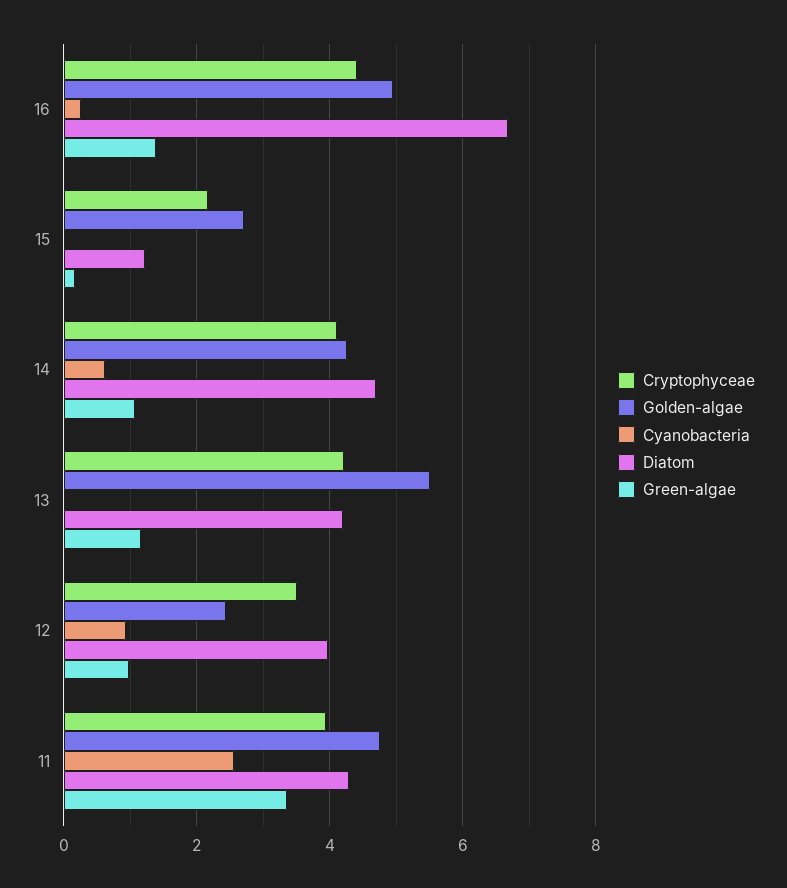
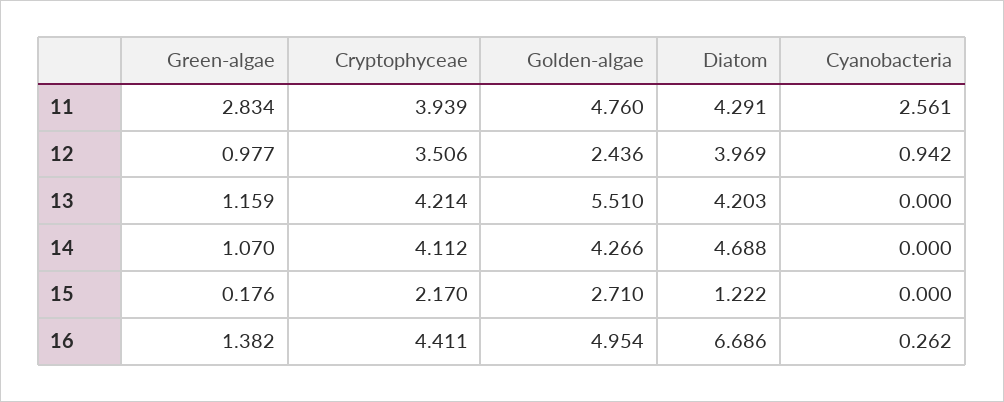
  {
    "Cryptophyceae": {
      "16": 4.411,
      "15": 2.17,
      "14": 4.112,
      "13": 4.214,
      "12": 3.506,
      "11": 3.939
    },
    "Golden-algae": {
      "16": 4.954,
      "15": 2.71,
      "14": 4.266,
      "13": 5.51,
      "12": 2.436,
      "11": 4.76
    },
    "Cyanobacteria": {
      "16": 0.262,
      "15": 0,
-     "14": 0.6,
+     "14": 0,
      "13": 0,
      "12": 0.942,
      "11": 2.561
    },
    "Diatom": {
      "16": 6.686,
      "15": 1.222,
      "14": 4.688,
      "13": 4.203,
      "12": 3.969,
      "11": 4.291
    },
    "Green-algae": {
      "16": 1.382,
      "15": 0.176,
      "14": 1.07,
      "13": 1.159,
      "12": 0.977,
-     "11": 3.4
+     "11": 2.834
    }
  }

